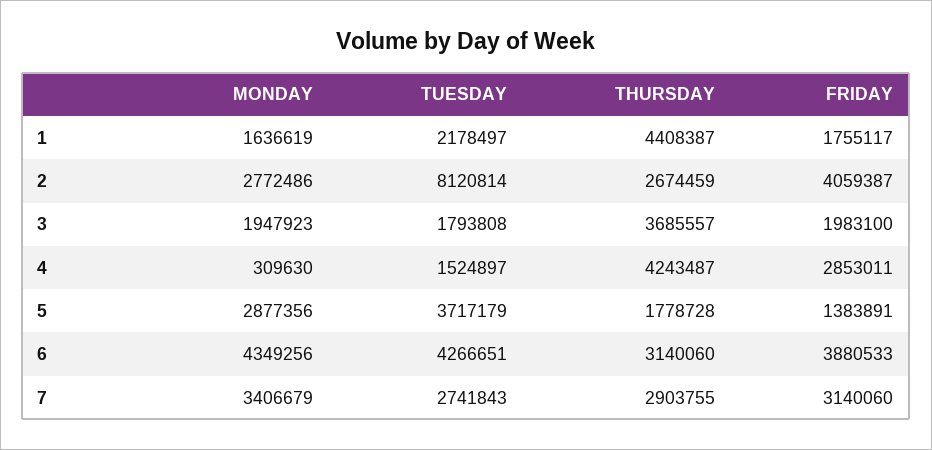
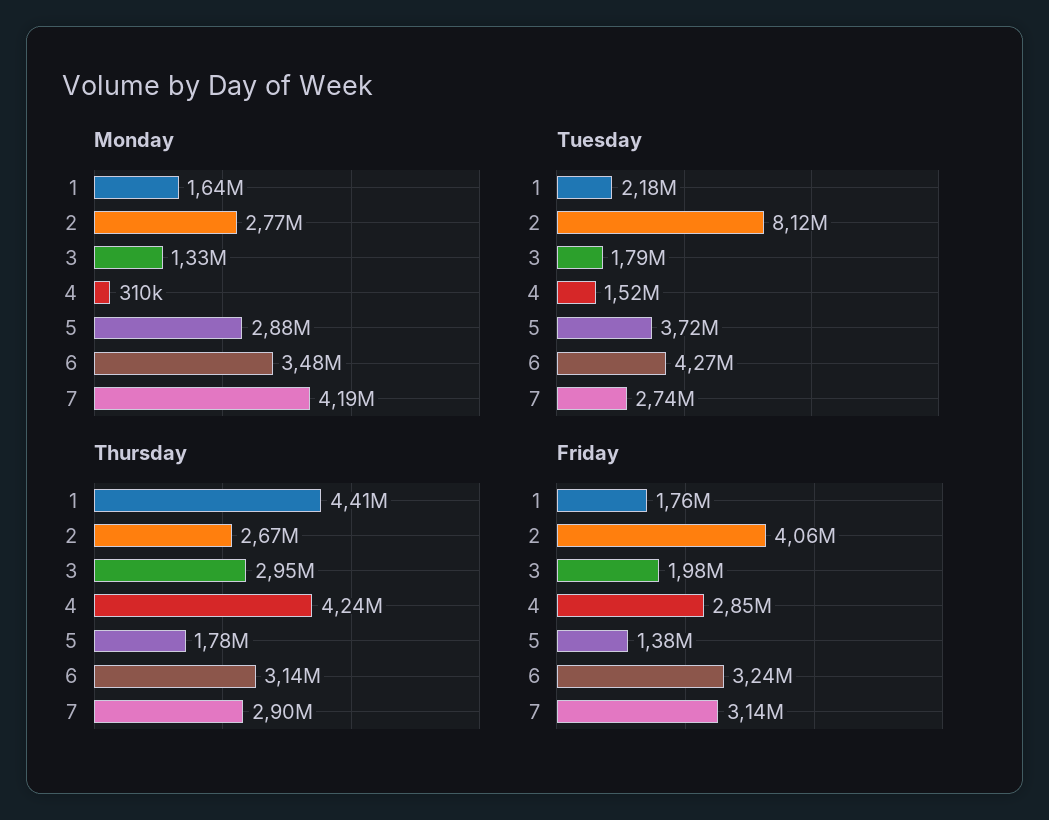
  {
    "MONDAY": {
      "1": 1636619,
      "2": 2772486,
-     "3": 1947923,
+     "3": 1330000,
      "4": 309630,
      "5": 2877356,
-     "6": 4349256,
+     "6": 3480000,
-     "7": 3406679
+     "7": 4190000
    },
    "TUESDAY": {
      "1": 2178497,
      "2": 8120814,
      "3": 1793808,
      "4": 1524897,
      "5": 3717179,
      "6": 4266651,
      "7": 2741843
    },
    "THURSDAY": {
      "1": 4408387,
      "2": 2674459,
-     "3": 3685557,
+     "3": 2950000,
      "4": 4243487,
      "5": 1778728,
      "6": 3140060,
      "7": 2903755
    },
    "FRIDAY": {
      "1": 1755117,
      "2": 4059387,
      "3": 1983100,
      "4": 2853011,
      "5": 1383891,
-     "6": 3880533,
+     "6": 3240000,
      "7": 3140060
    }
  }

